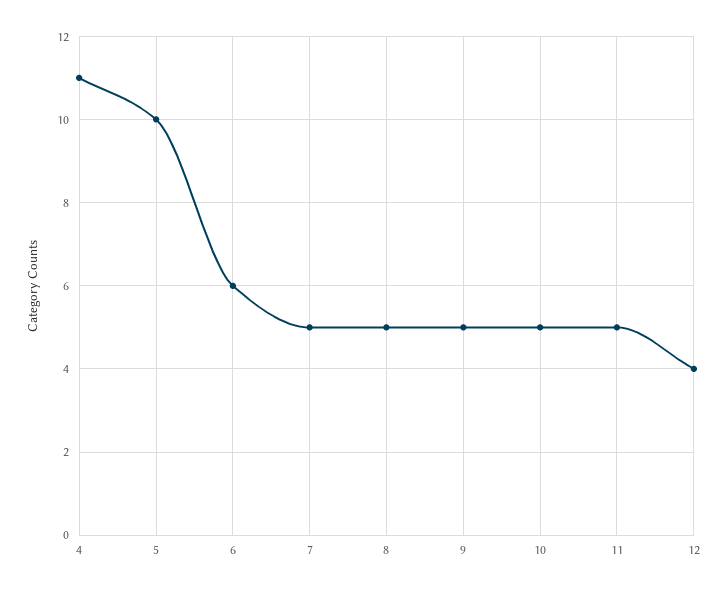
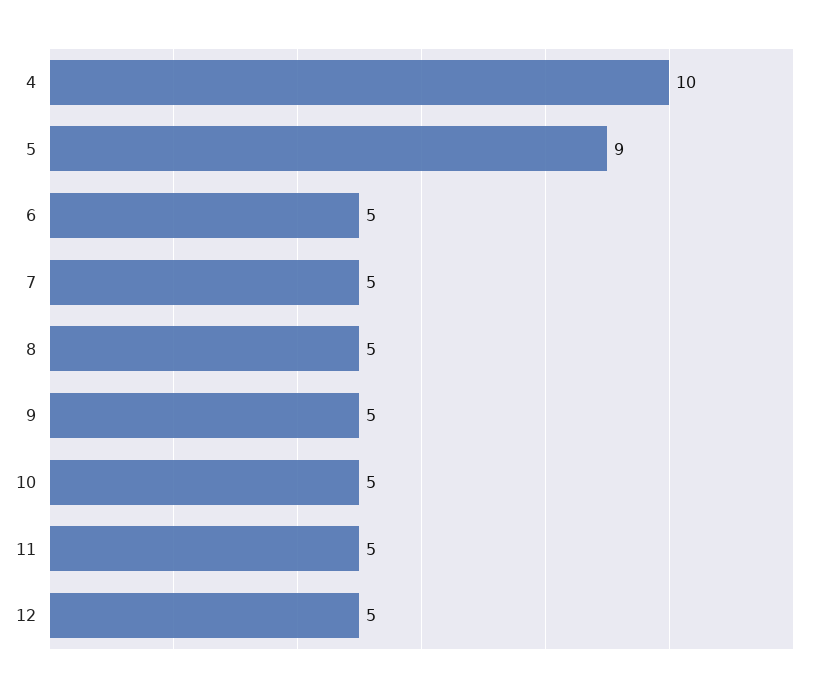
  {
-   "4": 11,
+   "4": 10,
-   "5": 10,
+   "5": 9,
-   "6": 6,
+   "6": 5,
    "7": 5,
    "8": 5,
    "9": 5,
    "10": 5,
    "11": 5,
-   "12": 4
+   "12": 5
  }

